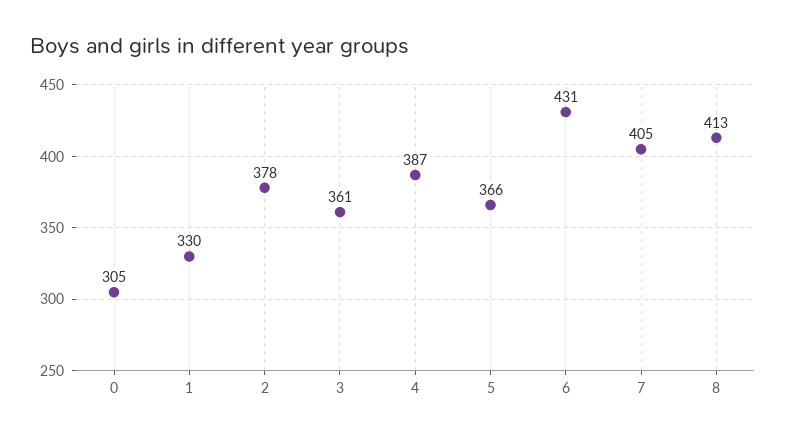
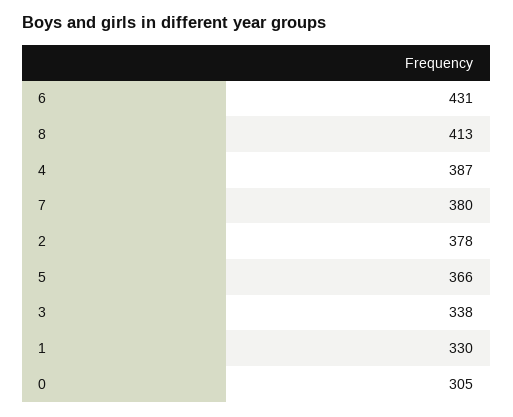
  {
    "0": 305,
    "1": 330,
    "2": 378,
-   "3": 361,
+   "3": 338,
    "4": 387,
    "5": 366,
    "6": 431,
-   "7": 405,
+   "7": 380,
    "8": 413
  }

